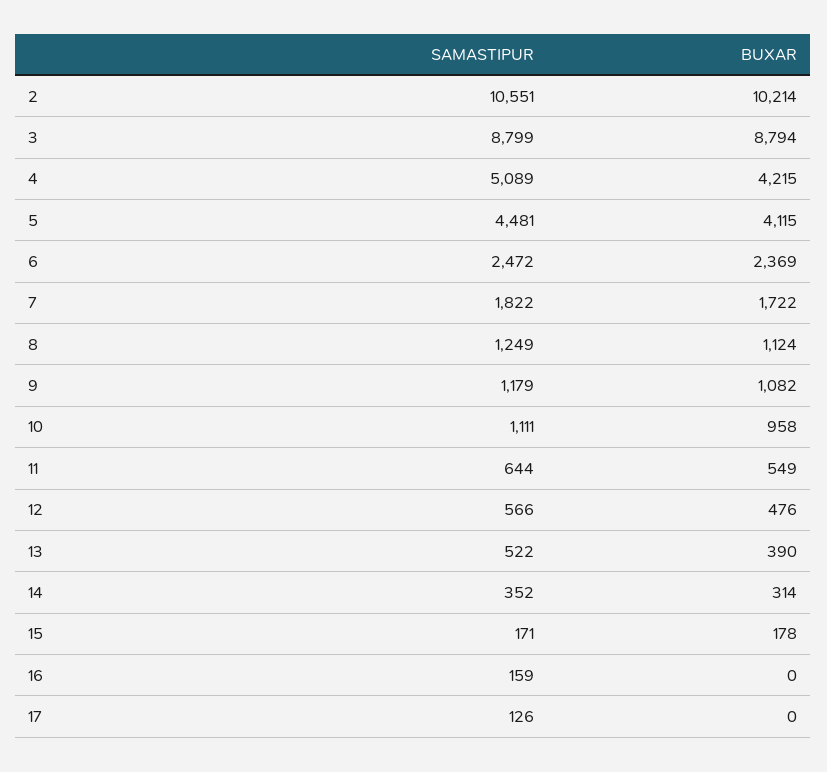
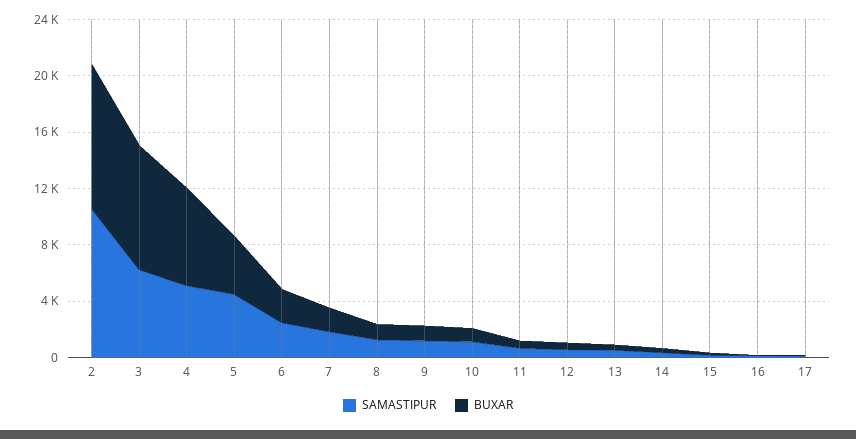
  {
    "SAMASTIPUR": {
      "2": 10551,
-     "3": 8799,
+     "3": 6000,
      "4": 5089,
      "5": 4481,
      "6": 2472,
      "7": 1822,
      "8": 1249,
      "9": 1179,
      "10": 1111,
      "11": 644,
      "12": 566,
      "13": 522,
      "14": 352,
      "15": 171,
      "16": 159,
      "17": 126
    },
    "BUXAR": {
      "2": 10214,
      "3": 8794,
-     "4": 4215,
+     "4": 7000,
      "5": 4115,
      "6": 2369,
      "7": 1722,
      "8": 1124,
      "9": 1082,
      "10": 958,
      "11": 549,
      "12": 476,
      "13": 390,
      "14": 314,
      "15": 178,
      "16": 0,
      "17": 0
    }
  }

